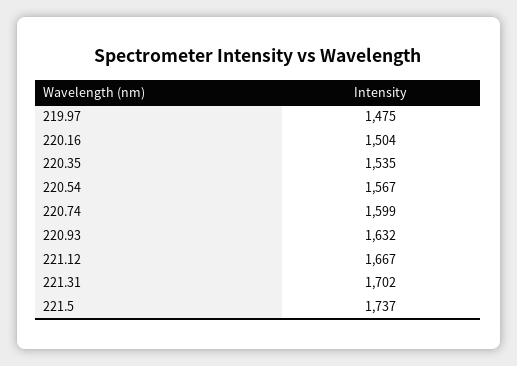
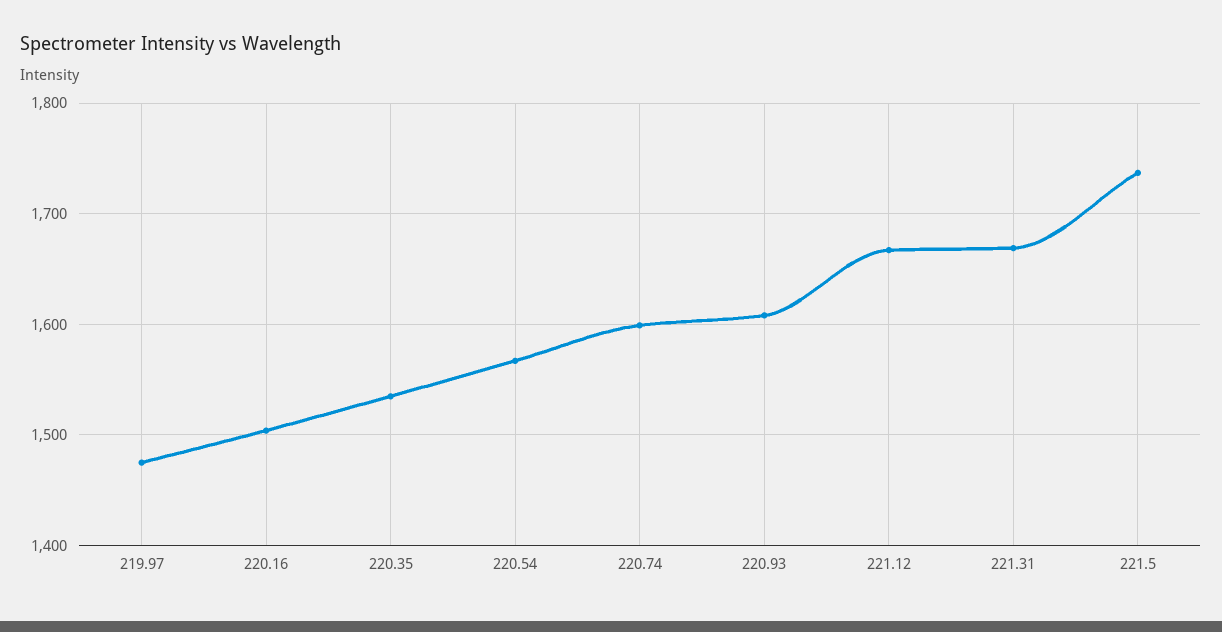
  {
    "219.97": 1475,
    "220.16": 1504,
    "220.35": 1535,
    "220.54": 1567,
    "220.74": 1599,
-   "220.93": 1632,
+   "220.93": 1610,
    "221.12": 1667,
-   "221.31": 1702,
+   "221.31": 1670,
    "221.5": 1737
  }

